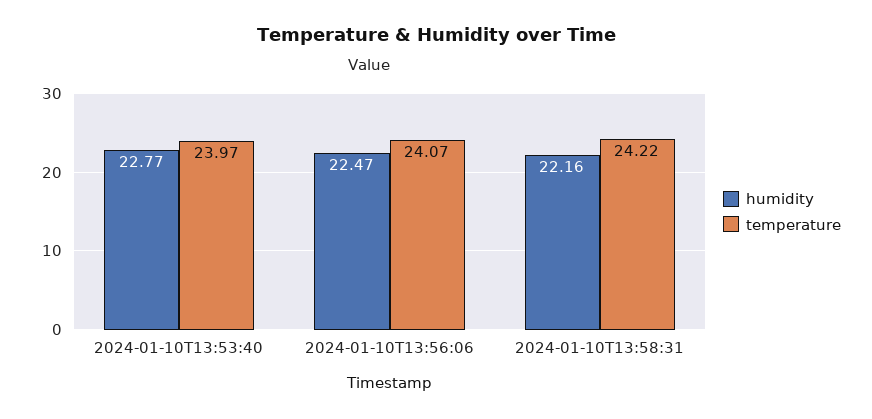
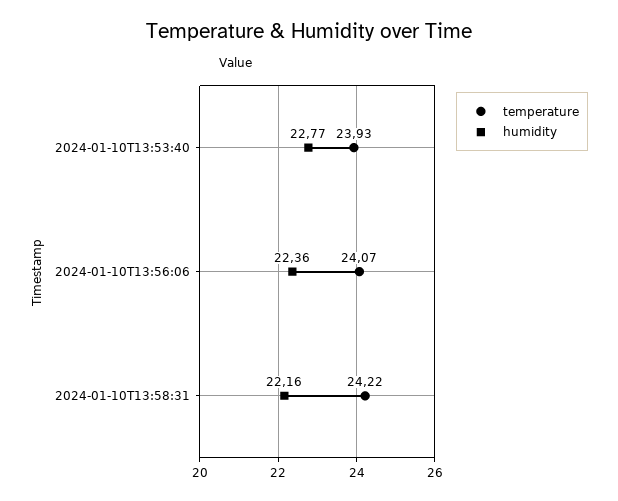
  {
    "humidity": {
      "2024-01-10T13:53:40": 22.77,
-     "2024-01-10T13:56:06": 22.47,
+     "2024-01-10T13:56:06": 22.36,
      "2024-01-10T13:58:31": 22.16
    },
    "temperature": {
-     "2024-01-10T13:53:40": 23.97,
+     "2024-01-10T13:53:40": 23.93,
      "2024-01-10T13:56:06": 24.07,
      "2024-01-10T13:58:31": 24.22
    }
  }

